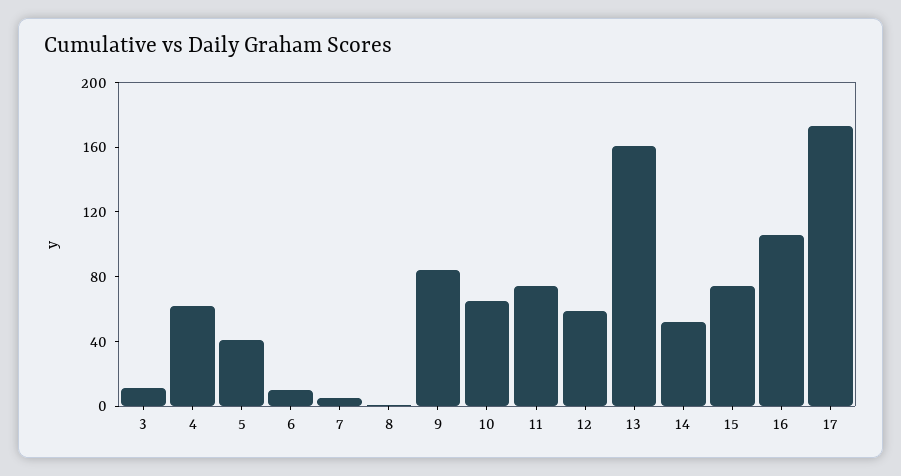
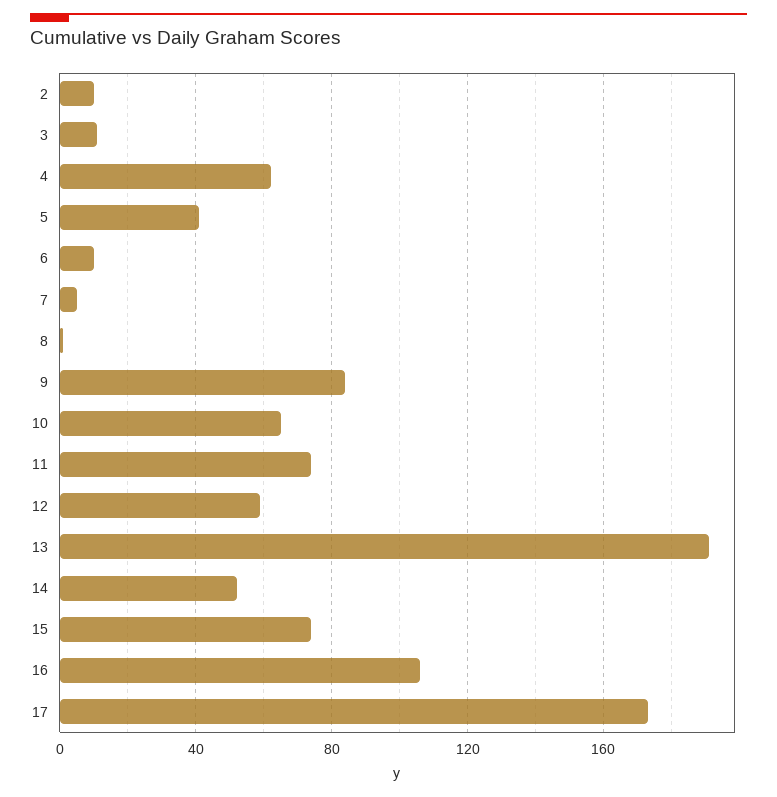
  {
    "3": 10,
    "4": 60,
    "5": 40,
    "6": 10,
    "7": 5,
    "8": 0,
    "9": 85,
    "10": 65,
    "11": 75,
    "12": 60,
-   "13": 160,
+   "13": 190,
    "14": 50,
    "15": 75,
    "16": 105,
-   "17": 175
+   "17": 175,
+   "2": 10
  }

